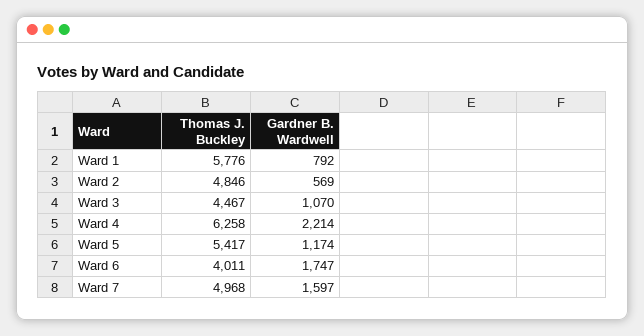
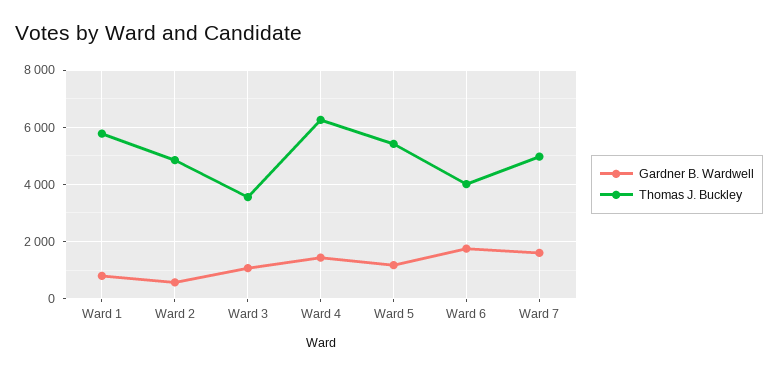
  {
    "Thomas J. Buckley": {
      "Ward 1": 5776,
      "Ward 2": 4846,
-     "Ward 3": 4467,
+     "Ward 3": 3500,
      "Ward 4": 6258,
      "Ward 5": 5417,
      "Ward 6": 4011,
      "Ward 7": 4968
    },
    "Gardner B. Wardwell": {
      "Ward 1": 792,
      "Ward 2": 569,
      "Ward 3": 1070,
-     "Ward 4": 2214,
+     "Ward 4": 1500,
      "Ward 5": 1174,
      "Ward 6": 1747,
      "Ward 7": 1597
    }
  }

